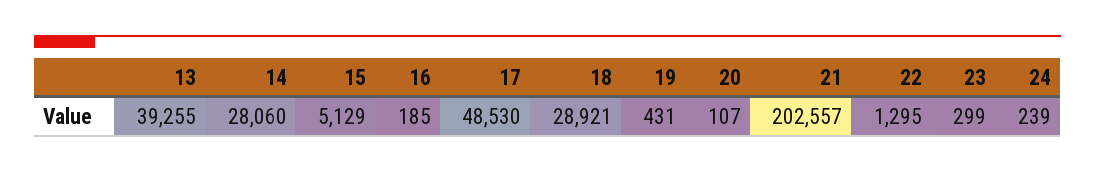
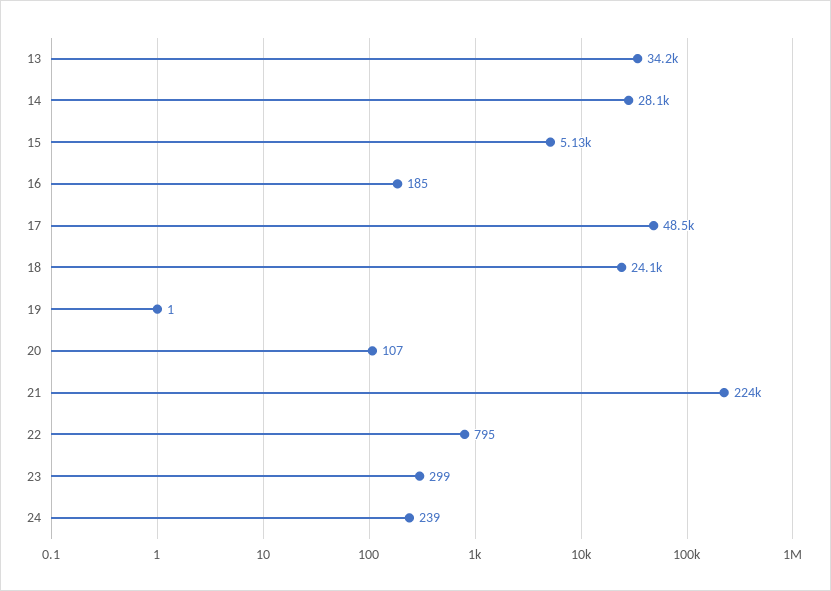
  {
-   "13": 39255,
+   "13": 34200,
    "14": 28060,
    "15": 5129,
    "16": 185,
    "17": 48530,
-   "18": 28921,
+   "18": 24100,
-   "19": 431,
+   "19": 1,
    "20": 107,
-   "21": 202557,
+   "21": 224000,
-   "22": 1295,
+   "22": 795,
    "23": 299,
    "24": 239
  }

